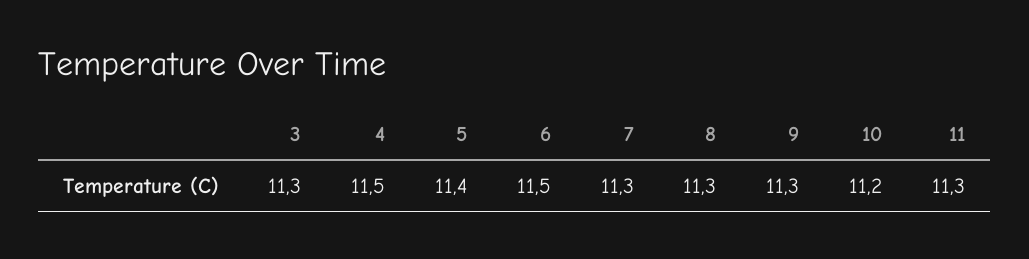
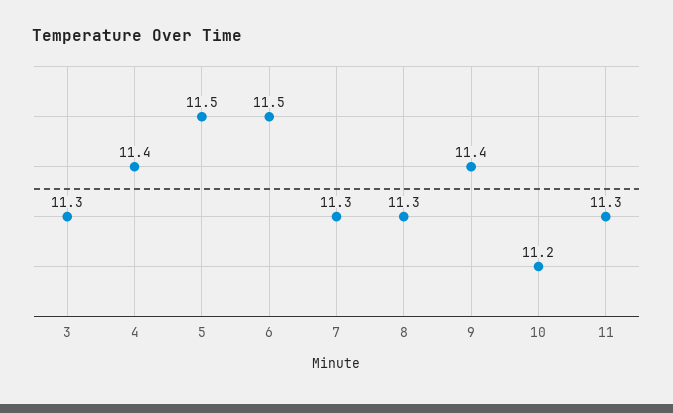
  {
    "3": 11.3,
-   "4": 11.5,
+   "4": 11.4,
-   "5": 11.4,
+   "5": 11.5,
    "6": 11.5,
    "7": 11.3,
    "8": 11.3,
-   "9": 11.3,
+   "9": 11.4,
    "10": 11.2,
    "11": 11.3
  }

